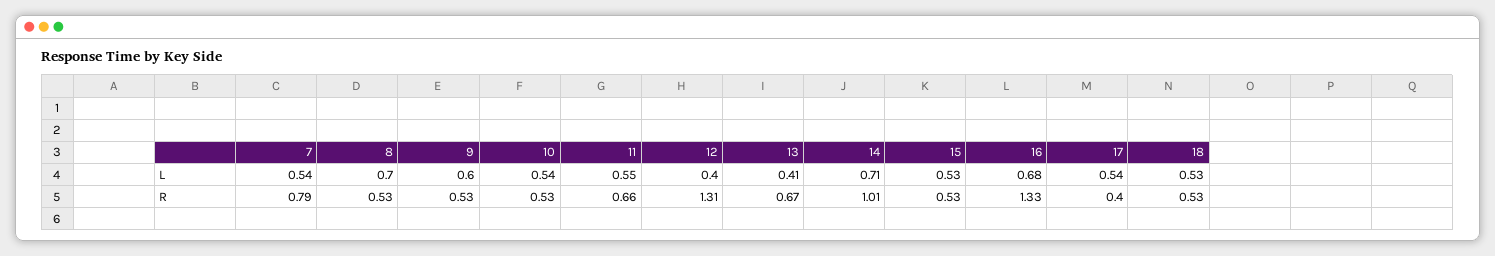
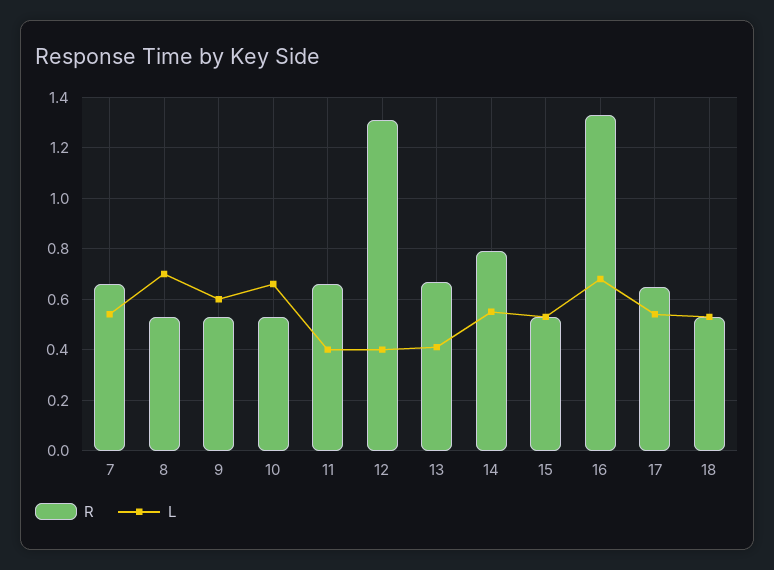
  {
    "L": {
      "7": 0.54,
      "8": 0.7,
      "9": 0.6,
-     "10": 0.54,
+     "10": 0.65,
-     "11": 0.55,
+     "11": 0.4,
      "12": 0.4,
      "13": 0.41,
-     "14": 0.71,
+     "14": 0.55,
      "15": 0.53,
      "16": 0.68,
      "17": 0.54,
      "18": 0.53
    },
    "R": {
-     "7": 0.79,
+     "7": 0.65,
      "8": 0.53,
      "9": 0.53,
      "10": 0.53,
      "11": 0.66,
      "12": 1.31,
      "13": 0.67,
-     "14": 1.01,
+     "14": 0.8,
      "15": 0.53,
      "16": 1.33,
-     "17": 0.4,
+     "17": 0.65,
      "18": 0.53
    }
  }

